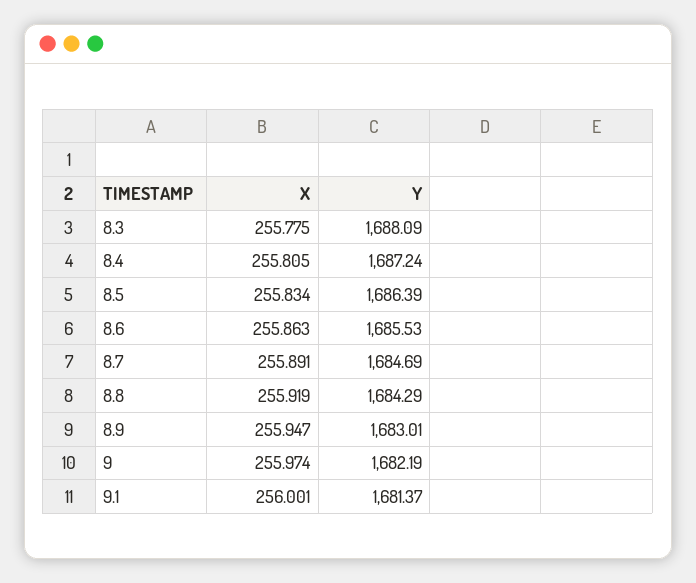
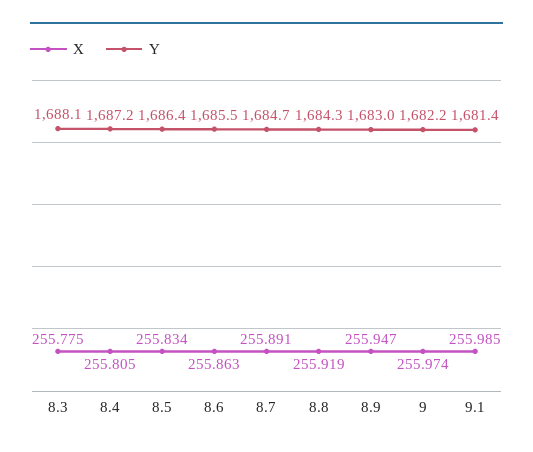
  {
    "X": {
      "8.3": 255.775,
      "8.4": 255.805,
      "8.5": 255.834,
      "8.6": 255.863,
      "8.7": 255.891,
      "8.8": 255.919,
      "8.9": 255.947,
      "9": 255.974,
-     "9.1": 256.001
+     "9.1": 255.985
    },
    "Y": {
      "8.3": 1688.09,
      "8.4": 1687.24,
      "8.5": 1686.39,
      "8.6": 1685.53,
      "8.7": 1684.69,
      "8.8": 1684.29,
      "8.9": 1683.01,
      "9": 1682.19,
      "9.1": 1681.37
    }
  }

